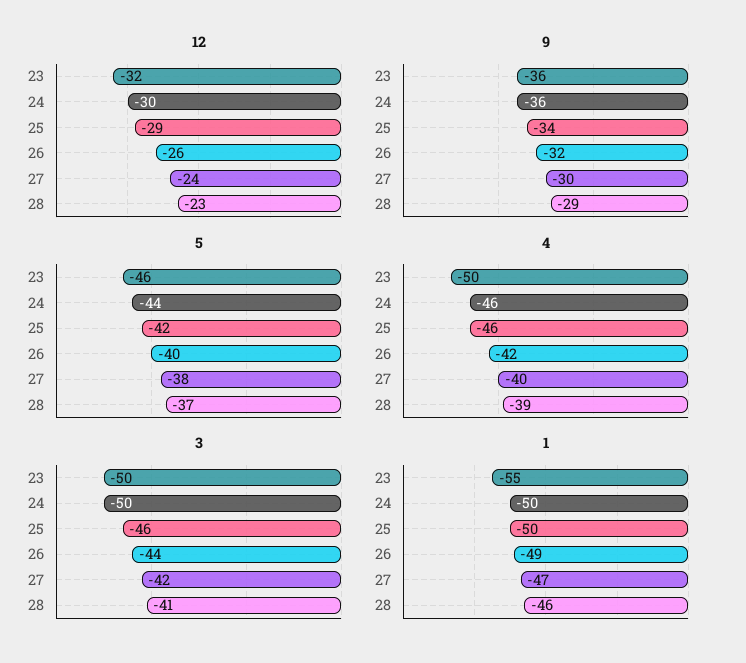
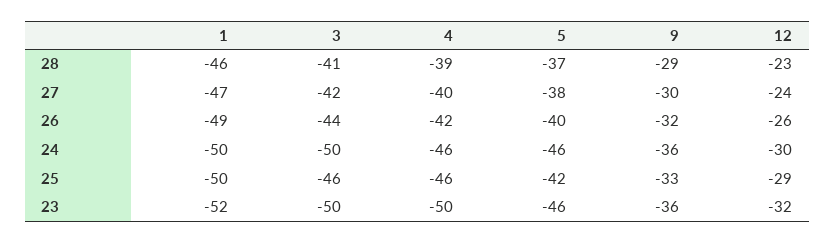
  {
    "12": {
      "23": -32,
      "24": -30,
      "25": -29,
      "26": -26,
      "27": -24,
      "28": -23
    },
    "9": {
      "23": -36,
      "24": -36,
-     "25": -34,
+     "25": -33,
      "26": -32,
      "27": -30,
      "28": -29
    },
    "5": {
      "23": -46,
-     "24": -44,
+     "24": -46,
      "25": -42,
      "26": -40,
      "27": -38,
      "28": -37
    },
    "4": {
      "23": -50,
      "24": -46,
      "25": -46,
      "26": -42,
      "27": -40,
      "28": -39
    },
    "3": {
      "23": -50,
      "24": -50,
      "25": -46,
      "26": -44,
      "27": -42,
      "28": -41
    },
    "1": {
-     "23": -55,
+     "23": -52,
      "24": -50,
      "25": -50,
      "26": -49,
      "27": -47,
      "28": -46
    }
  }

